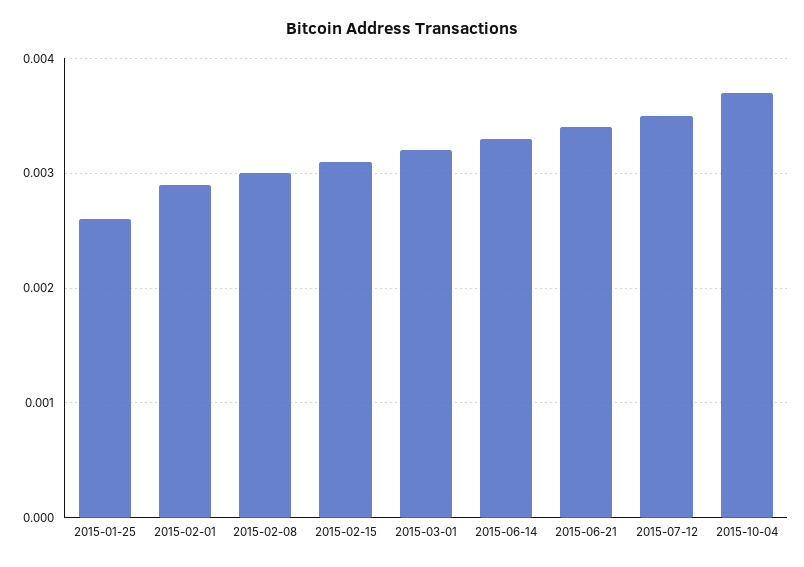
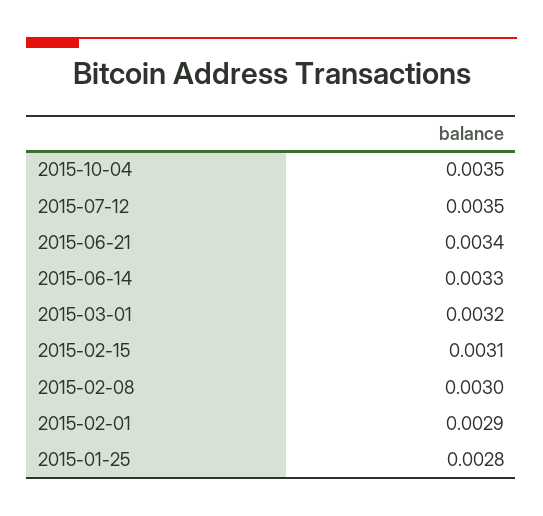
  {
-   "2015-01-25": 0.0026,
+   "2015-01-25": 0.0028,
    "2015-02-01": 0.0029,
    "2015-02-08": 0.003,
    "2015-02-15": 0.0031,
    "2015-03-01": 0.0032,
    "2015-06-14": 0.0033,
    "2015-06-21": 0.0034,
    "2015-07-12": 0.0035,
-   "2015-10-04": 0.0037
+   "2015-10-04": 0.0035
  }

